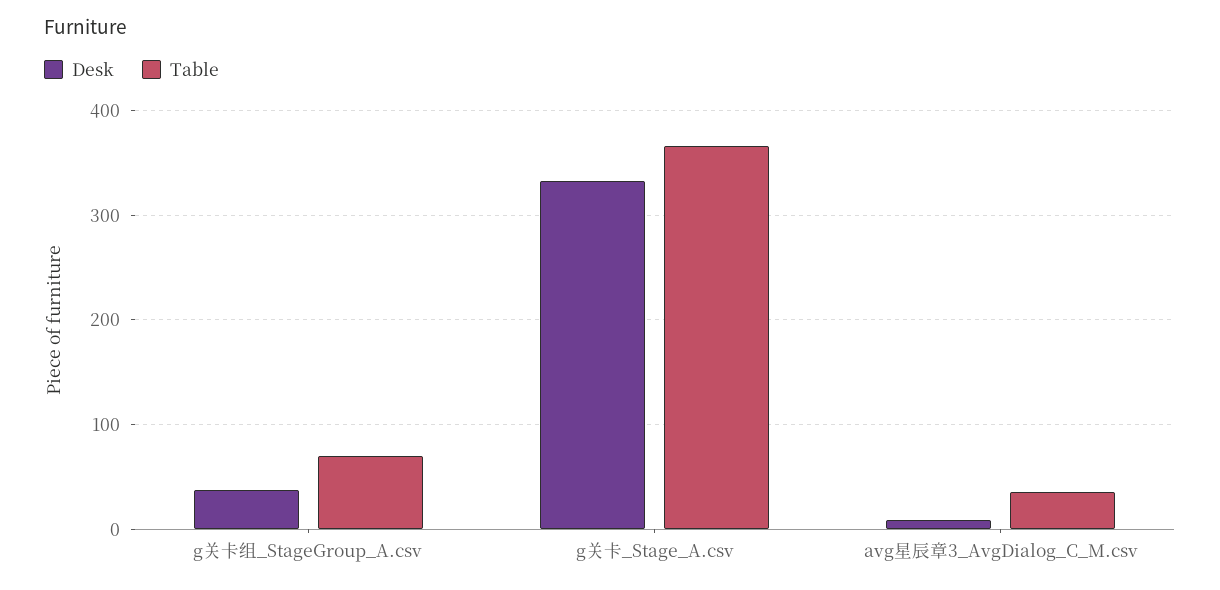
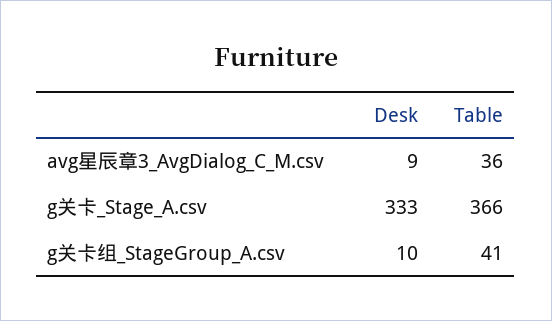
  {
    "Desk": {
-     "g关卡组_StageGroup_A.csv": 40,
+     "g关卡组_StageGroup_A.csv": 10,
      "g关卡_Stage_A.csv": 333,
      "avg星辰章3_AvgDialog_C_M.csv": 9
    },
    "Table": {
-     "g关卡组_StageGroup_A.csv": 70,
+     "g关卡组_StageGroup_A.csv": 41,
      "g关卡_Stage_A.csv": 366,
      "avg星辰章3_AvgDialog_C_M.csv": 36
    }
  }

